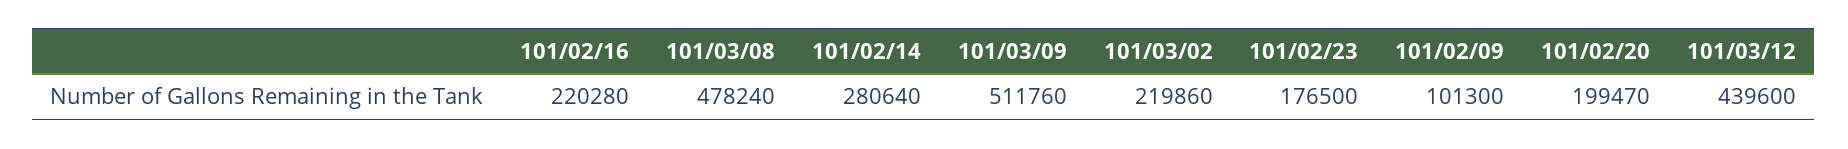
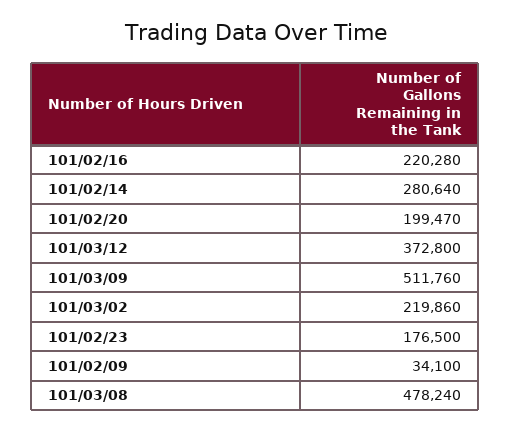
  {
    "101/02/16": 220280,
    "101/03/08": 478240,
    "101/02/14": 280640,
    "101/03/09": 511760,
    "101/03/02": 219860,
    "101/02/23": 176500,
-   "101/02/09": 101300,
+   "101/02/09": 34100,
    "101/02/20": 199470,
-   "101/03/12": 439600
+   "101/03/12": 372800
  }

